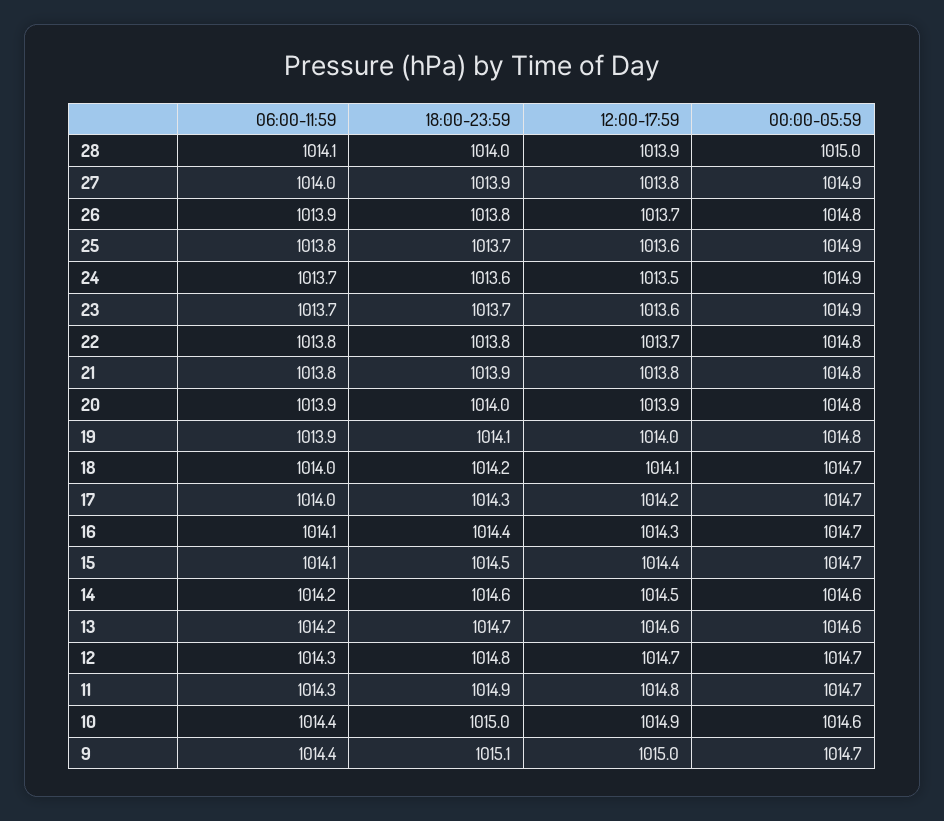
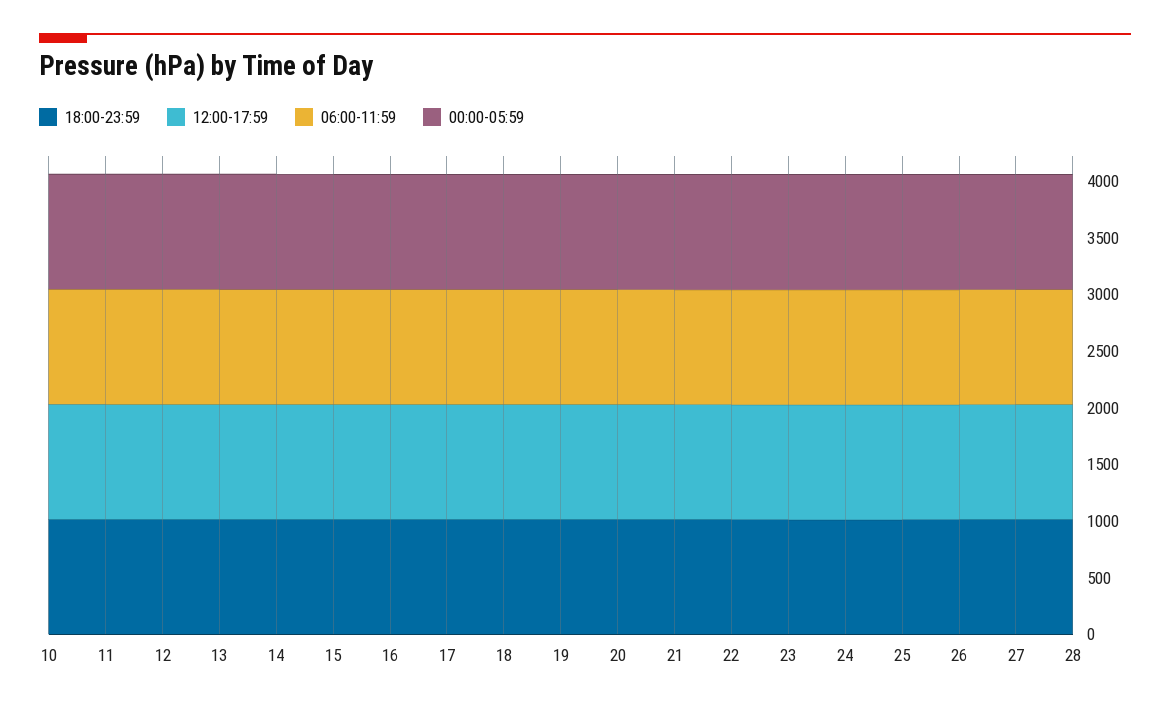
  {
    "06:00-11:59": {
      "28": 1014.1,
      "27": 1014,
      "26": 1013.9,
      "25": 1013.8,
      "24": 1013.7,
      "23": 1013.7,
      "22": 1013.8,
      "21": 1013.8,
      "20": 1013.9,
      "19": 1013.9,
      "18": 1014,
      "17": 1014,
      "16": 1014.1,
      "15": 1014.1,
      "14": 1014.2,
      "13": 1014.2,
      "12": 1014.3,
      "11": 1014.3,
-     "10": 1014.4,
+     "10": 1014.4
-     "9": 1014.4
    },
    "18:00-23:59": {
      "28": 1014,
      "27": 1013.9,
      "26": 1013.8,
      "25": 1013.7,
      "24": 1013.6,
      "23": 1013.7,
      "22": 1013.8,
      "21": 1013.9,
      "20": 1014,
      "19": 1014.1,
      "18": 1014.2,
      "17": 1014.3,
      "16": 1014.4,
      "15": 1014.5,
      "14": 1014.6,
      "13": 1014.7,
      "12": 1014.8,
      "11": 1014.9,
-     "10": 1015,
+     "10": 1015
-     "9": 1015.1
    },
    "12:00-17:59": {
      "28": 1013.9,
      "27": 1013.8,
      "26": 1013.7,
      "25": 1013.6,
      "24": 1013.5,
      "23": 1013.6,
      "22": 1013.7,
      "21": 1013.8,
      "20": 1013.9,
      "19": 1014,
      "18": 1014.1,
      "17": 1014.2,
      "16": 1014.3,
      "15": 1014.4,
      "14": 1014.5,
      "13": 1014.6,
      "12": 1014.7,
      "11": 1014.8,
-     "10": 1014.9,
+     "10": 1014.9
-     "9": 1015
    },
    "00:00-05:59": {
      "28": 1015,
      "27": 1014.9,
      "26": 1014.8,
      "25": 1014.9,
      "24": 1014.9,
      "23": 1014.9,
      "22": 1014.8,
      "21": 1014.8,
      "20": 1014.8,
      "19": 1014.8,
      "18": 1014.7,
      "17": 1014.7,
      "16": 1014.7,
      "15": 1014.7,
      "14": 1014.6,
      "13": 1014.6,
      "12": 1014.7,
      "11": 1014.7,
-     "10": 1014.6,
+     "10": 1014.6
-     "9": 1014.7
    }
  }

